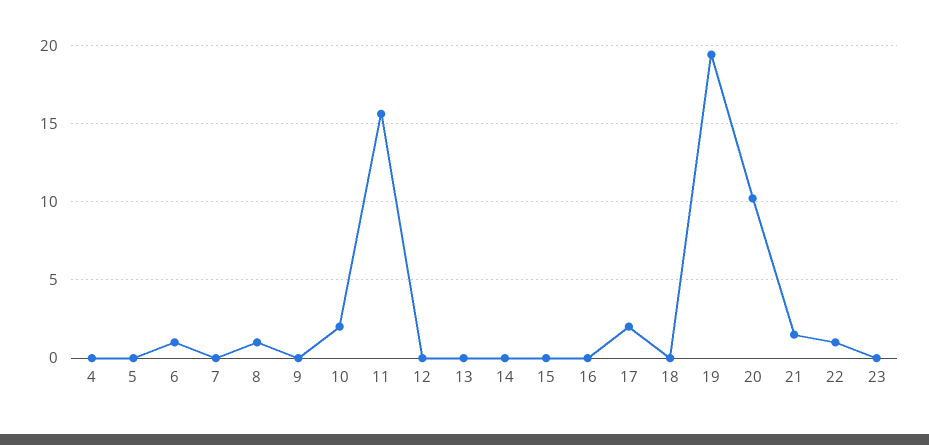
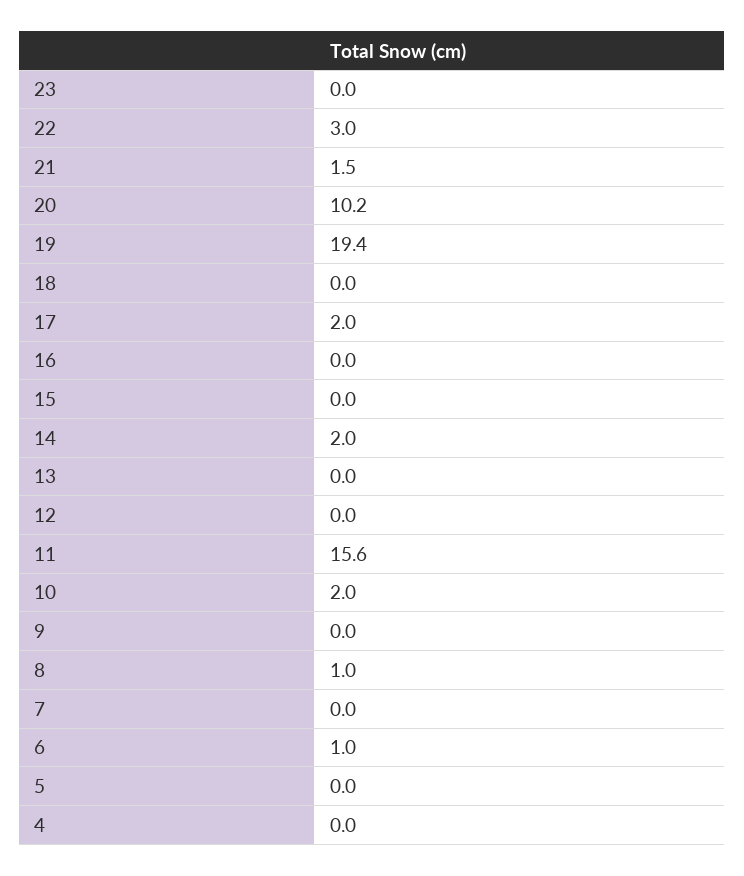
  {
    "4": 0,
    "5": 0,
    "6": 1,
    "7": 0,
    "8": 1,
    "9": 0,
    "10": 2,
    "11": 15.6,
    "12": 0,
    "13": 0,
-   "14": 0,
+   "14": 2,
    "15": 0,
    "16": 0,
    "17": 2,
    "18": 0,
    "19": 19.4,
    "20": 10.2,
    "21": 1.5,
-   "22": 1,
+   "22": 3,
    "23": 0
  }

